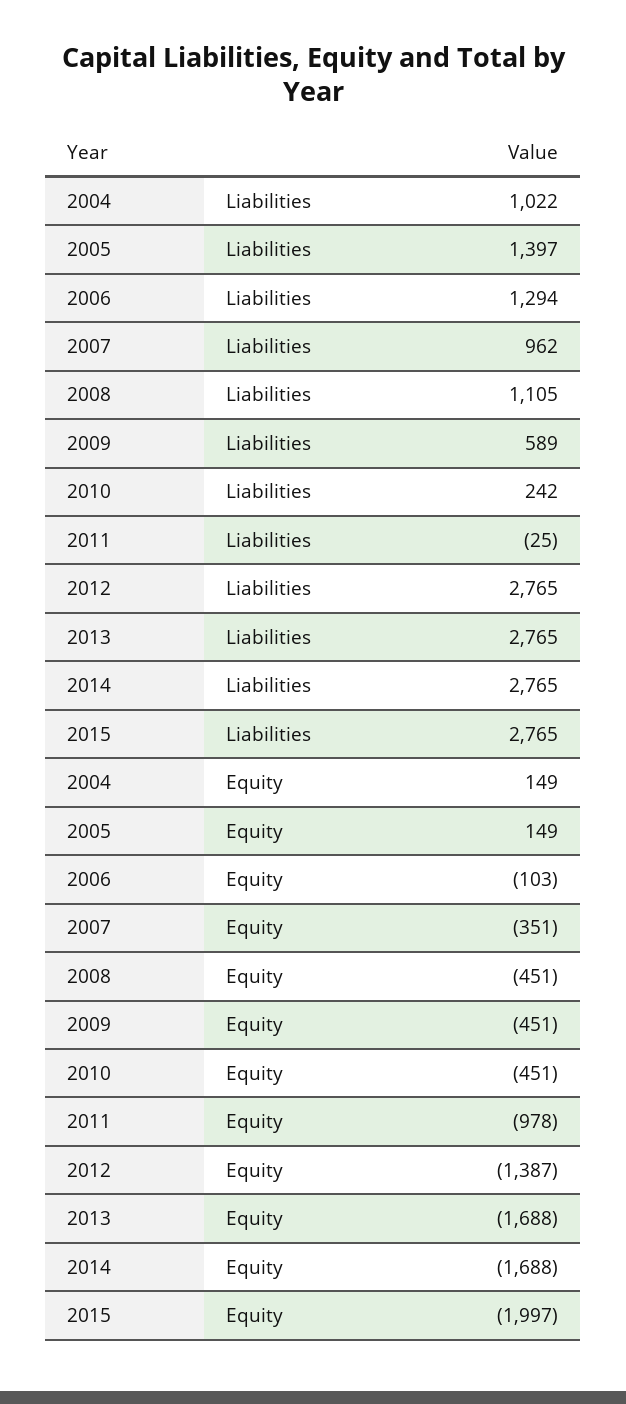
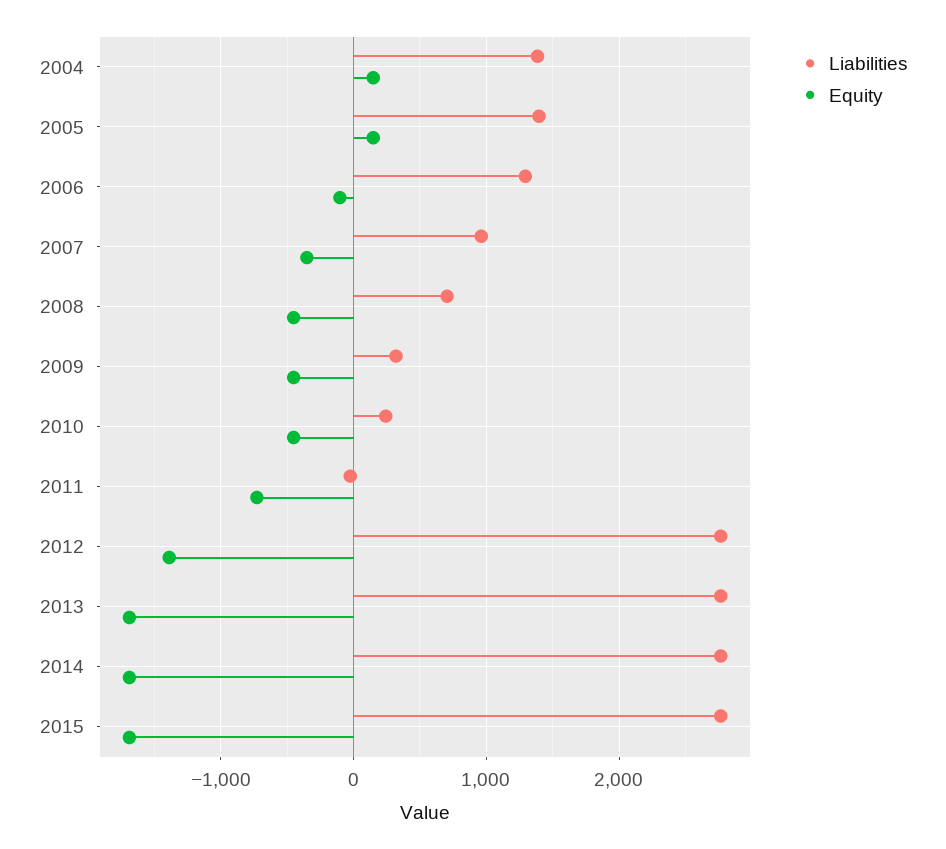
  {
    "Liabilities": {
-     "2004": 1022,
+     "2004": 1400,
      "2005": 1397,
      "2006": 1294,
      "2007": 962,
-     "2008": 1105,
+     "2008": 700,
-     "2009": 589,
+     "2009": 300,
      "2010": 242,
      "2011": -25,
      "2012": 2765,
      "2013": 2765,
      "2014": 2765,
      "2015": 2765
    },
    "Equity": {
      "2004": 149,
      "2005": 149,
      "2006": -103,
      "2007": -351,
      "2008": -451,
      "2009": -451,
      "2010": -451,
-     "2011": -978,
+     "2011": -700,
      "2012": -1387,
      "2013": -1688,
      "2014": -1688,
-     "2015": -1997
+     "2015": -1700
    }
  }

